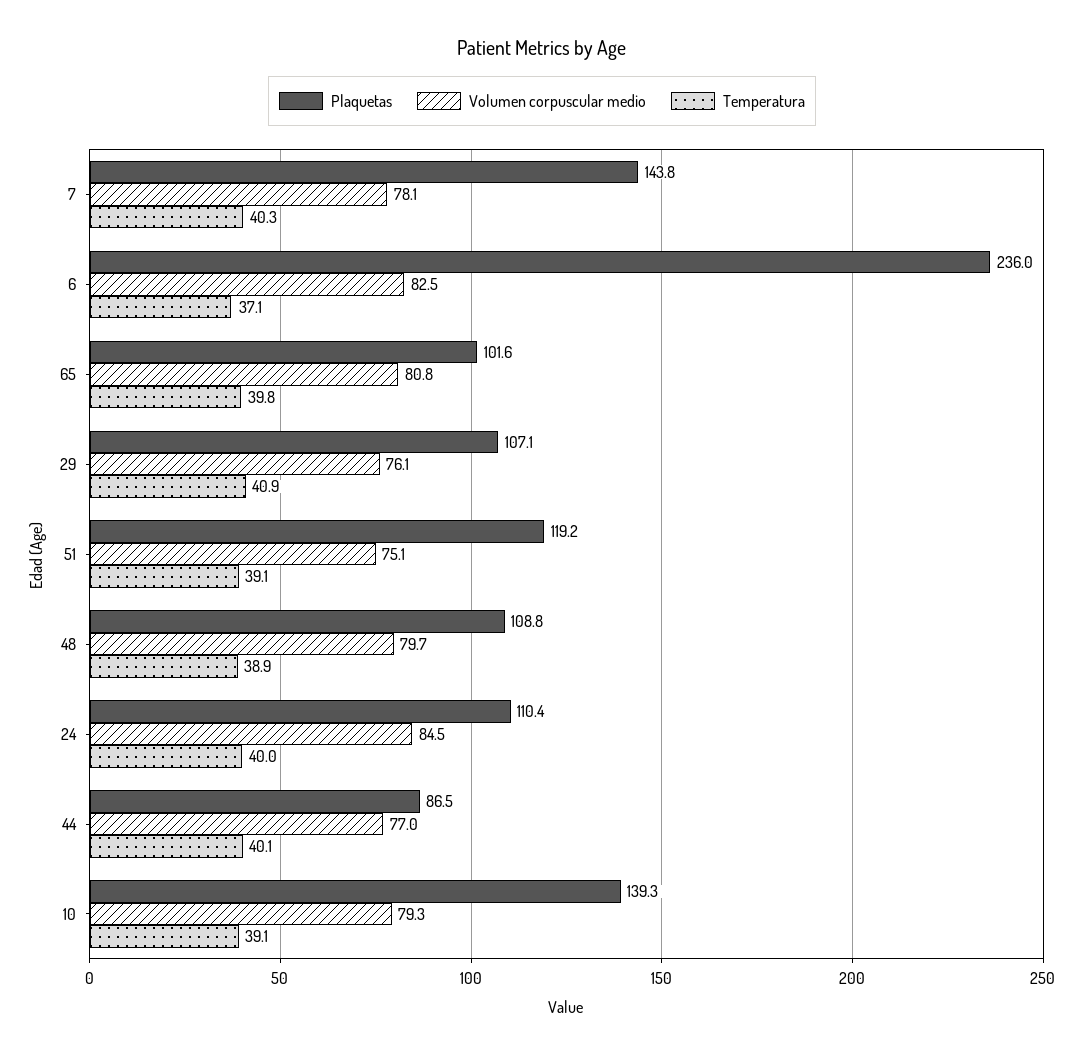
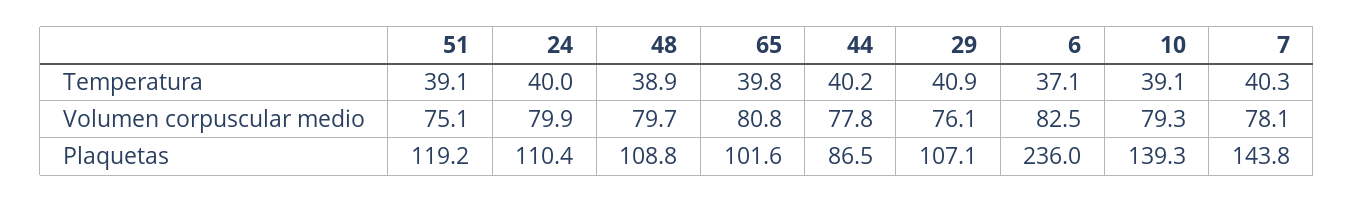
  {
    "Plaquetas": {
      "7": 143.8,
      "6": 236,
      "65": 101.6,
      "29": 107.1,
      "51": 119.2,
      "48": 108.8,
      "24": 110.4,
      "44": 86.5,
      "10": 139.3
    },
    "Volumen corpuscular medio": {
      "7": 78.1,
      "6": 82.5,
      "65": 80.8,
      "29": 76.1,
      "51": 75.1,
      "48": 79.7,
-     "24": 84.5,
+     "24": 79.9,
-     "44": 77,
+     "44": 77.8,
      "10": 79.3
    },
    "Temperatura": {
      "7": 40.3,
      "6": 37.1,
      "65": 39.8,
      "29": 40.9,
      "51": 39.1,
      "48": 38.9,
      "24": 40,
-     "44": 40.1,
+     "44": 40.2,
      "10": 39.1
    }
  }

